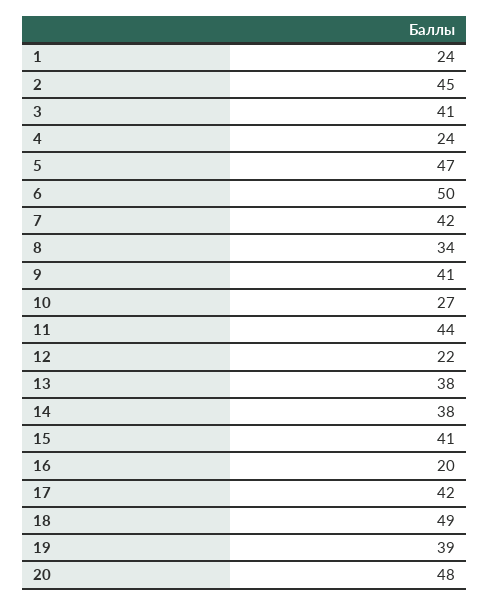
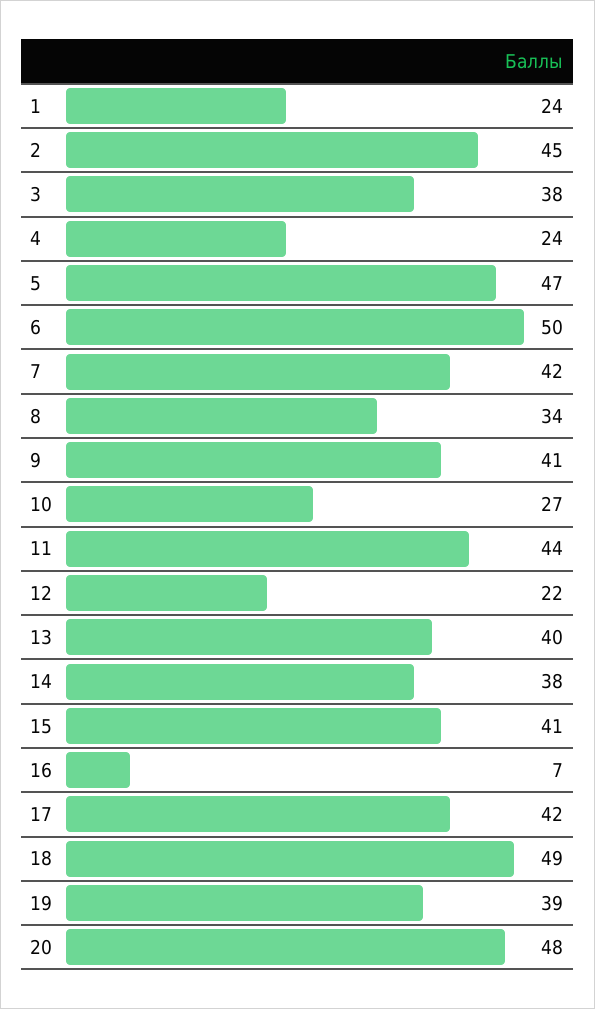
  {
    "1": 24,
    "2": 45,
-   "3": 41,
+   "3": 38,
    "4": 24,
    "5": 47,
    "6": 50,
    "7": 42,
    "8": 34,
    "9": 41,
    "10": 27,
    "11": 44,
    "12": 22,
-   "13": 38,
+   "13": 40,
    "14": 38,
    "15": 41,
-   "16": 20,
+   "16": 7,
    "17": 42,
    "18": 49,
    "19": 39,
    "20": 48
  }

